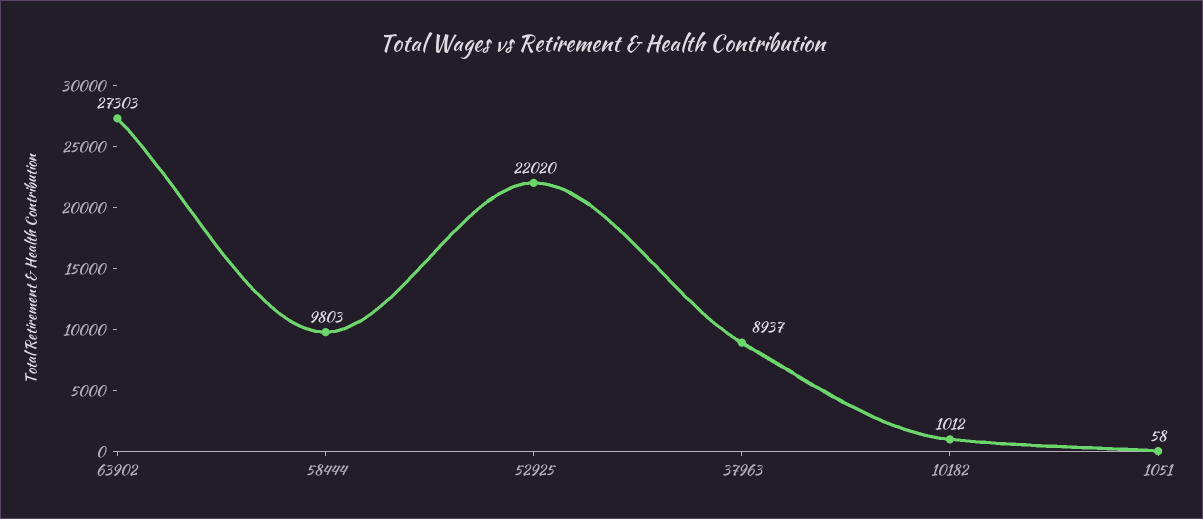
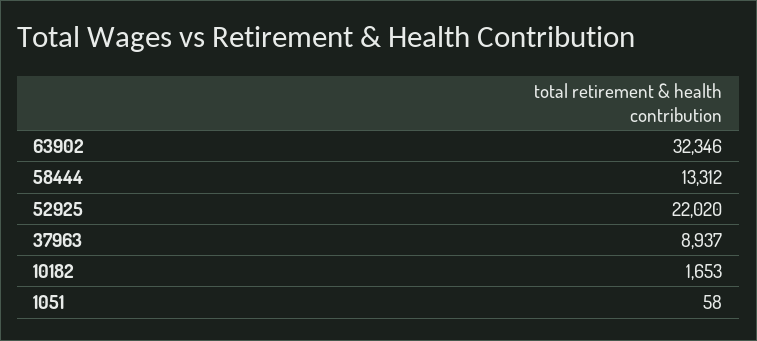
  {
-   "63902": 27303,
+   "63902": 32346,
-   "58444": 9803,
+   "58444": 13312,
    "52925": 22020,
    "37963": 8937,
-   "10182": 1012,
+   "10182": 1653,
    "1051": 58
  }

